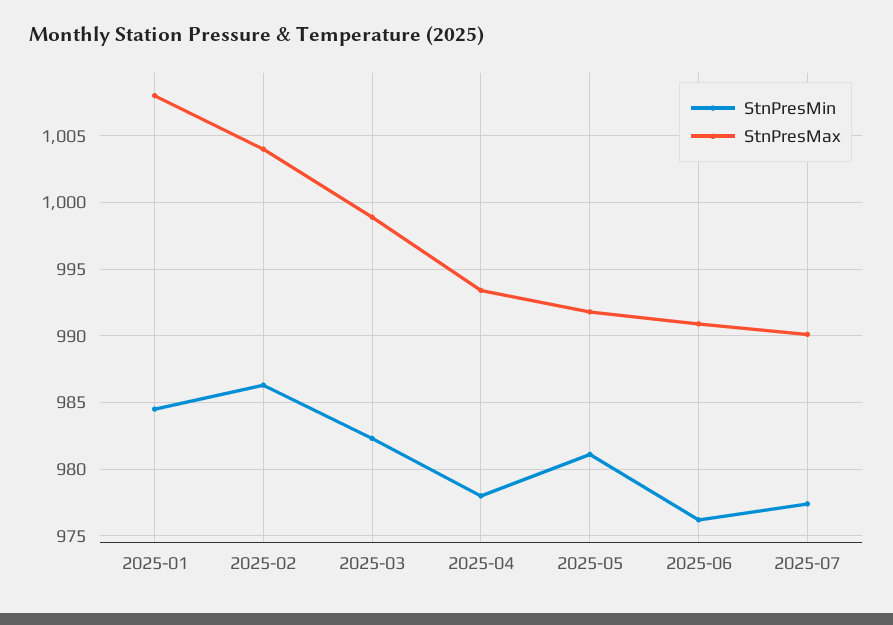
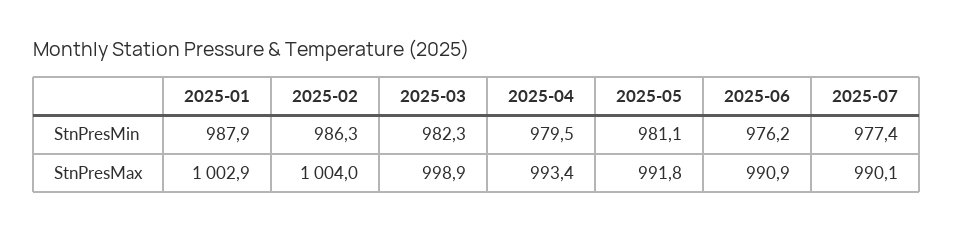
  {
    "StnPresMin": {
-     "2025-01": 984.5,
+     "2025-01": 987.9,
      "2025-02": 986.3,
      "2025-03": 982.3,
-     "2025-04": 978,
+     "2025-04": 979.5,
      "2025-05": 981.1,
      "2025-06": 976.2,
      "2025-07": 977.4
    },
    "StnPresMax": {
-     "2025-01": 1008,
+     "2025-01": 1002.9,
      "2025-02": 1004,
      "2025-03": 998.9,
      "2025-04": 993.4,
      "2025-05": 991.8,
      "2025-06": 990.9,
      "2025-07": 990.1
    }
  }

